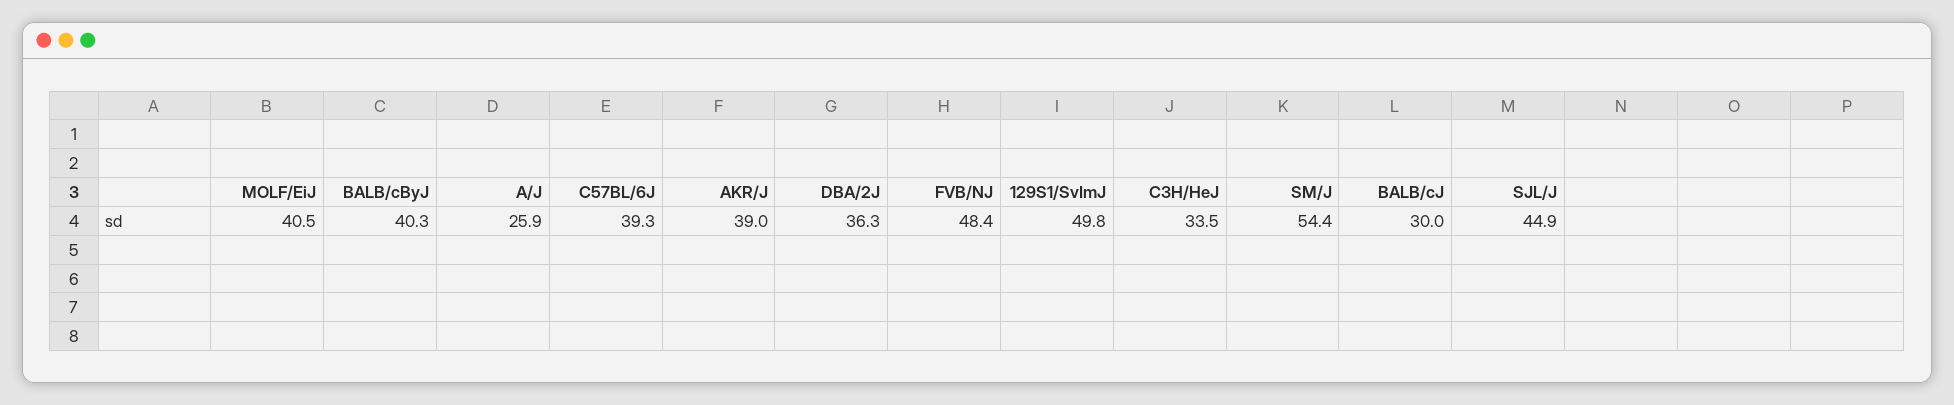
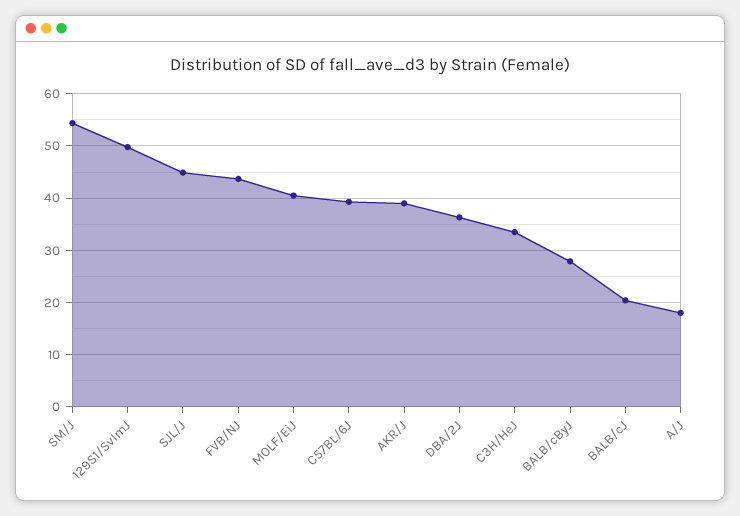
  {
    "MOLF/EiJ": 40.5,
-   "BALB/cByJ": 40.3,
+   "BALB/cByJ": 28,
-   "A/J": 25.9,
+   "A/J": 18,
    "C57BL/6J": 39.3,
    "AKR/J": 39,
    "DBA/2J": 36.3,
-   "FVB/NJ": 48.4,
+   "FVB/NJ": 44,
    "129S1/SvImJ": 49.8,
    "C3H/HeJ": 33.5,
    "SM/J": 54.4,
-   "BALB/cJ": 30,
+   "BALB/cJ": 20,
    "SJL/J": 44.9
  }

